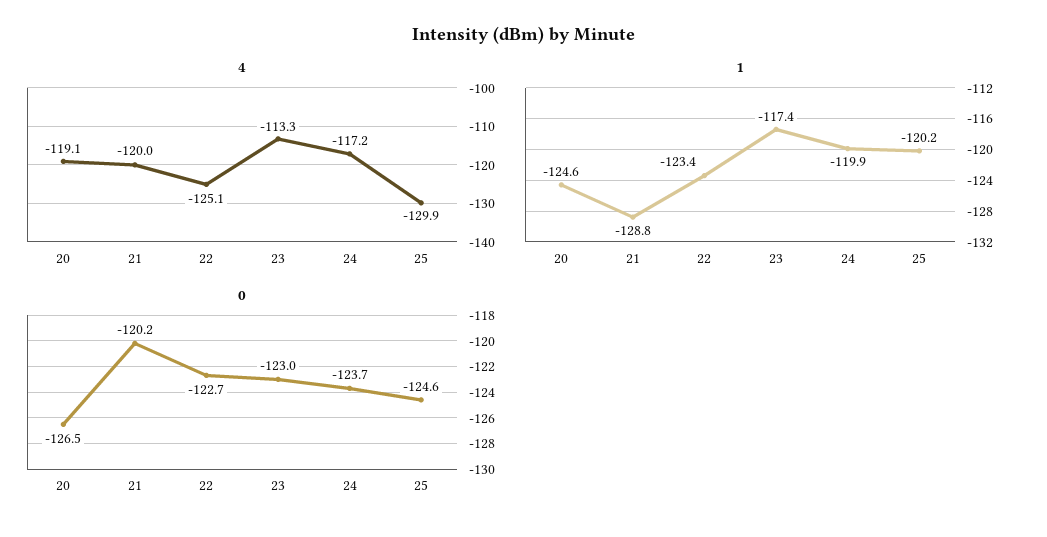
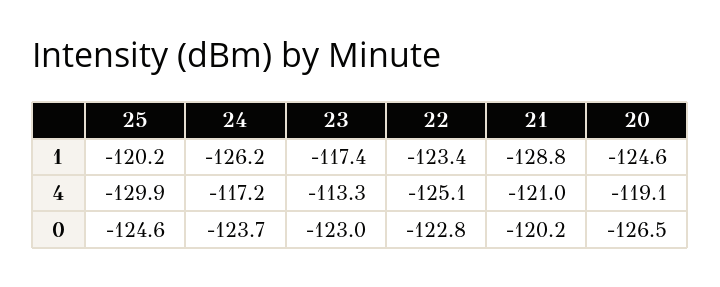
  {
    "4": {
      "20": -119.1,
-     "21": -120,
+     "21": -121,
      "22": -125.1,
      "23": -113.3,
      "24": -117.2,
      "25": -129.9
    },
    "1": {
      "20": -124.6,
      "21": -128.8,
      "22": -123.4,
      "23": -117.4,
-     "24": -119.9,
+     "24": -126.2,
      "25": -120.2
    },
    "0": {
      "20": -126.5,
      "21": -120.2,
-     "22": -122.7,
+     "22": -122.8,
      "23": -123,
      "24": -123.7,
      "25": -124.6
    }
  }

